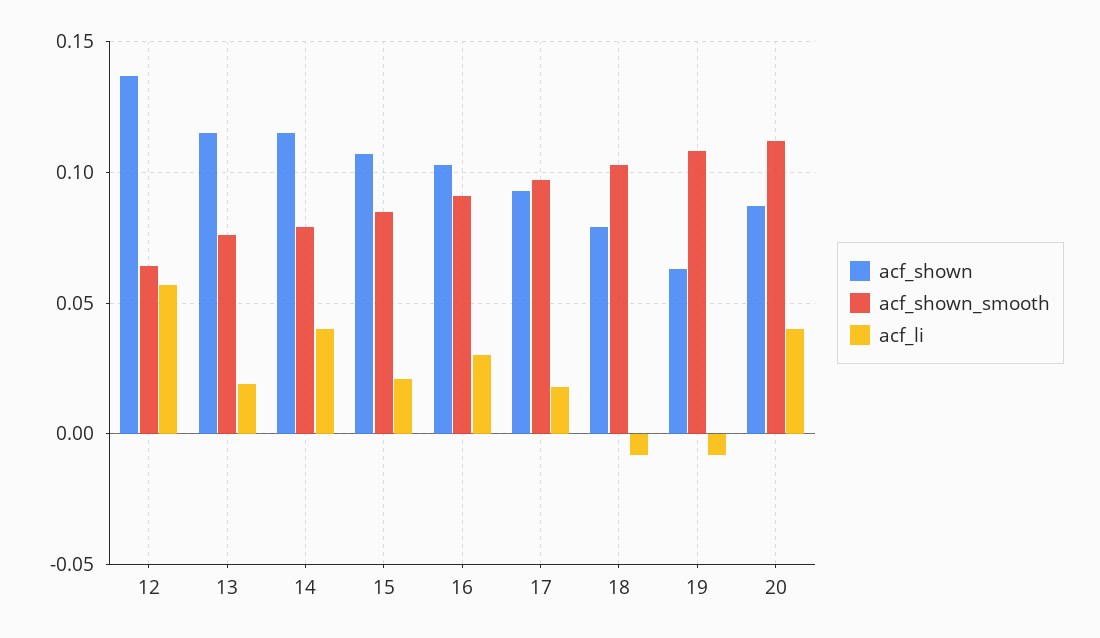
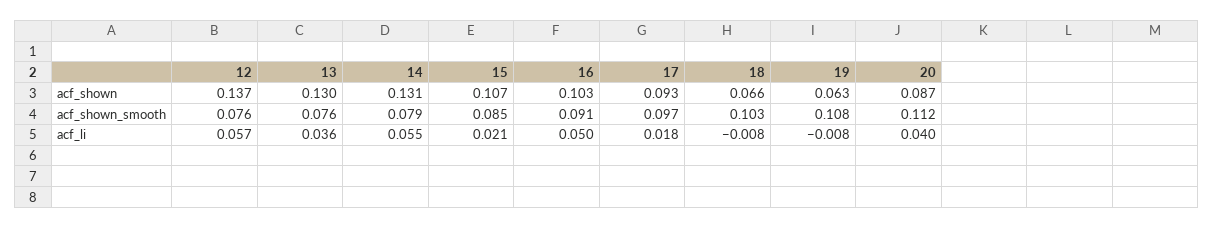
  {
    "acf_shown": {
      "12": 0.137,
-     "13": 0.115,
+     "13": 0.13,
-     "14": 0.115,
+     "14": 0.131,
      "15": 0.107,
      "16": 0.103,
      "17": 0.093,
-     "18": 0.08,
+     "18": 0.066,
      "19": 0.063,
      "20": 0.087
    },
    "acf_shown_smooth": {
-     "12": 0.065,
+     "12": 0.076,
      "13": 0.076,
      "14": 0.079,
      "15": 0.085,
      "16": 0.091,
      "17": 0.097,
      "18": 0.103,
      "19": 0.108,
      "20": 0.112
    },
    "acf_li": {
      "12": 0.057,
-     "13": 0.02,
+     "13": 0.036,
-     "14": 0.04,
+     "14": 0.055,
      "15": 0.021,
-     "16": 0.03,
+     "16": 0.05,
      "17": 0.018,
      "18": -0.008,
      "19": -0.008,
      "20": 0.04
    }
  }

